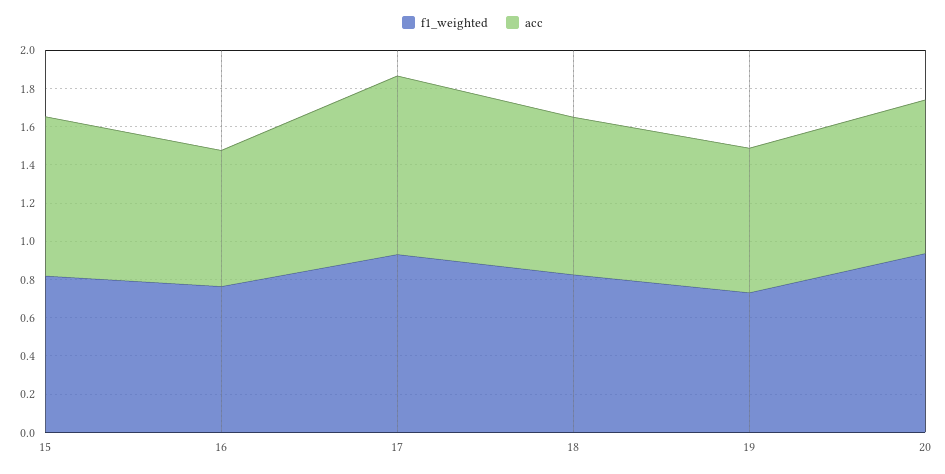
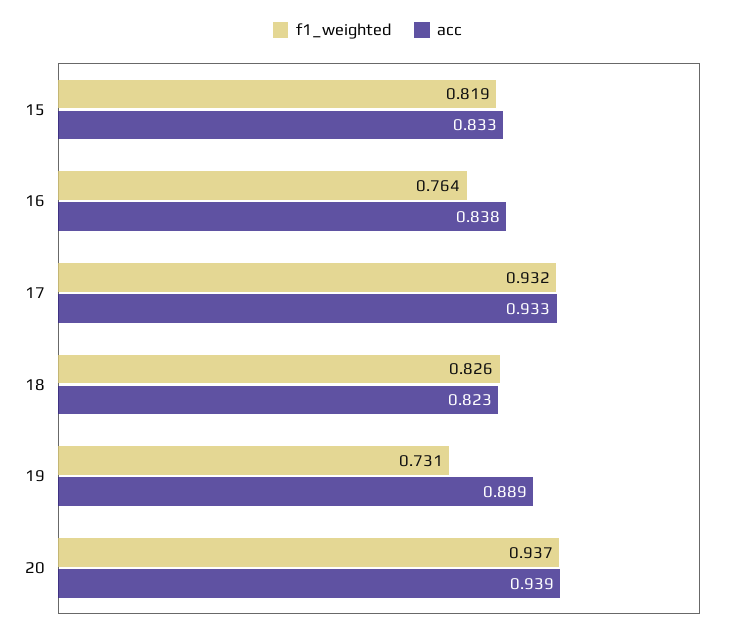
  {
    "f1_weighted": {
      "15": 0.819,
      "16": 0.764,
      "17": 0.932,
      "18": 0.826,
      "19": 0.731,
      "20": 0.937
    },
    "acc": {
      "15": 0.833,
-     "16": 0.7,
+     "16": 0.838,
      "17": 0.933,
      "18": 0.823,
-     "19": 0.75,
+     "19": 0.889,
-     "20": 0.8
+     "20": 0.939
    }
  }

